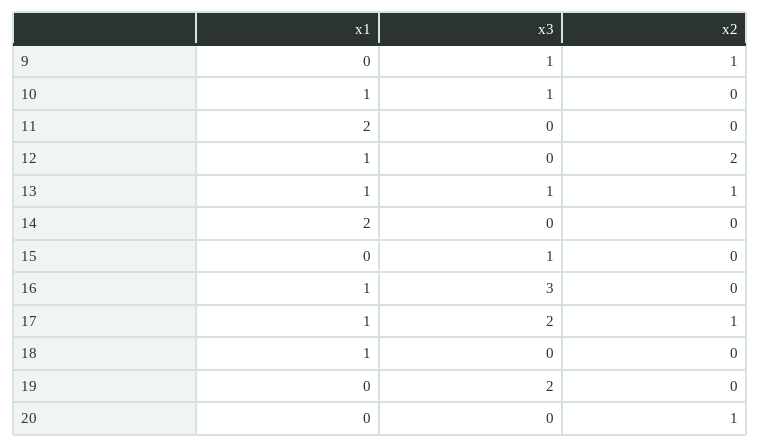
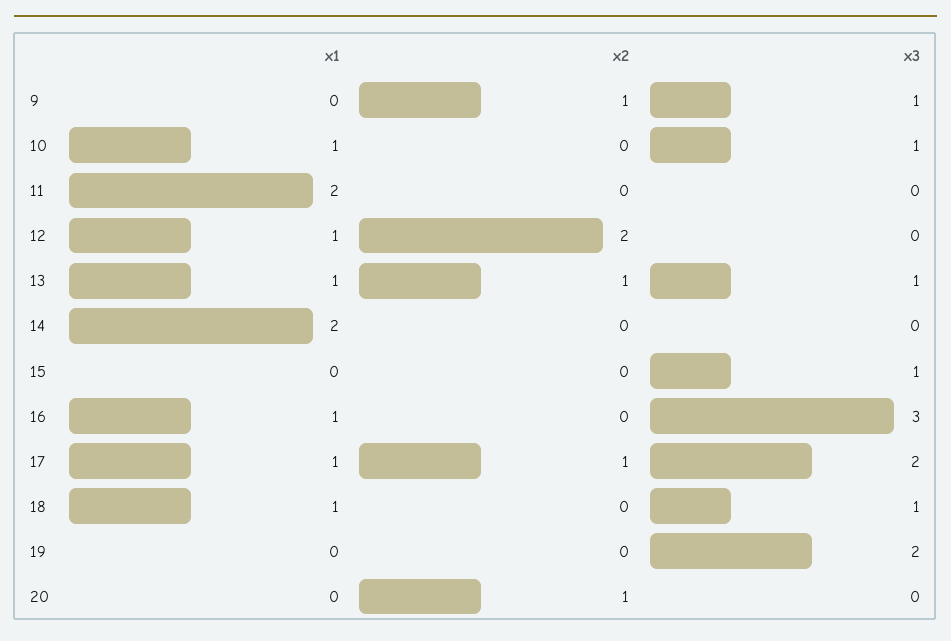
  {
    "x1": {
      "9": 0,
      "10": 1,
      "11": 2,
      "12": 1,
      "13": 1,
      "14": 2,
      "15": 0,
      "16": 1,
      "17": 1,
      "18": 1,
      "19": 0,
      "20": 0
    },
    "x3": {
      "9": 1,
      "10": 1,
      "11": 0,
      "12": 0,
      "13": 1,
      "14": 0,
      "15": 1,
      "16": 3,
      "17": 2,
-     "18": 0,
+     "18": 1,
      "19": 2,
      "20": 0
    },
    "x2": {
      "9": 1,
      "10": 0,
      "11": 0,
      "12": 2,
      "13": 1,
      "14": 0,
      "15": 0,
      "16": 0,
      "17": 1,
      "18": 0,
      "19": 0,
      "20": 1
    }
  }

